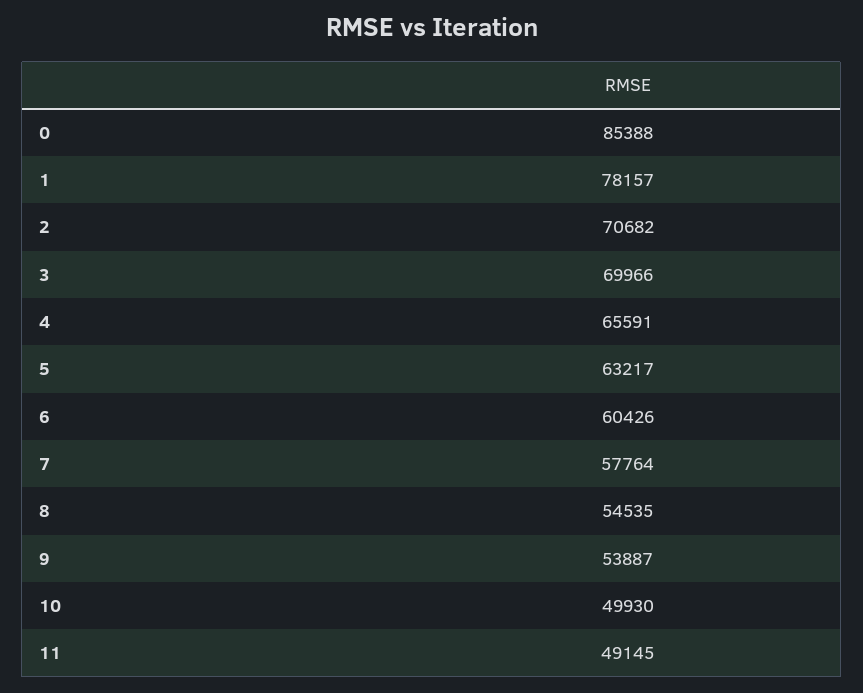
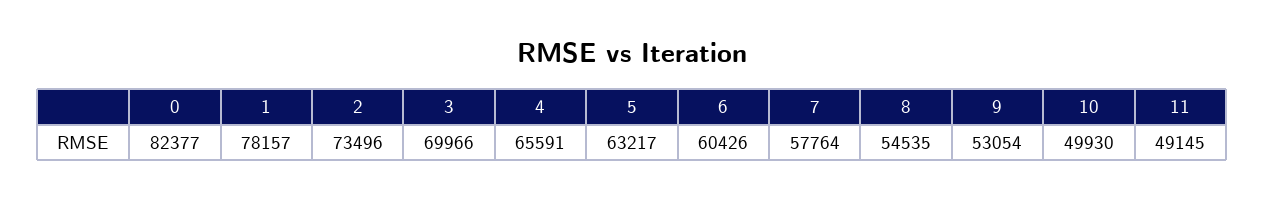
  {
-   "0": 85388,
+   "0": 82377,
    "1": 78157,
-   "2": 70682,
+   "2": 73496,
    "3": 69966,
    "4": 65591,
    "5": 63217,
    "6": 60426,
    "7": 57764,
    "8": 54535,
-   "9": 53887,
+   "9": 53054,
    "10": 49930,
    "11": 49145
  }

